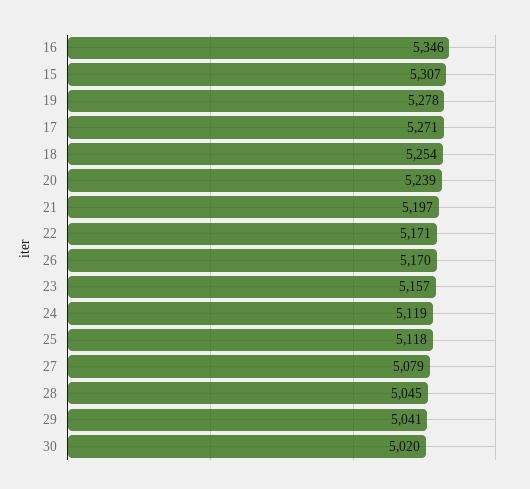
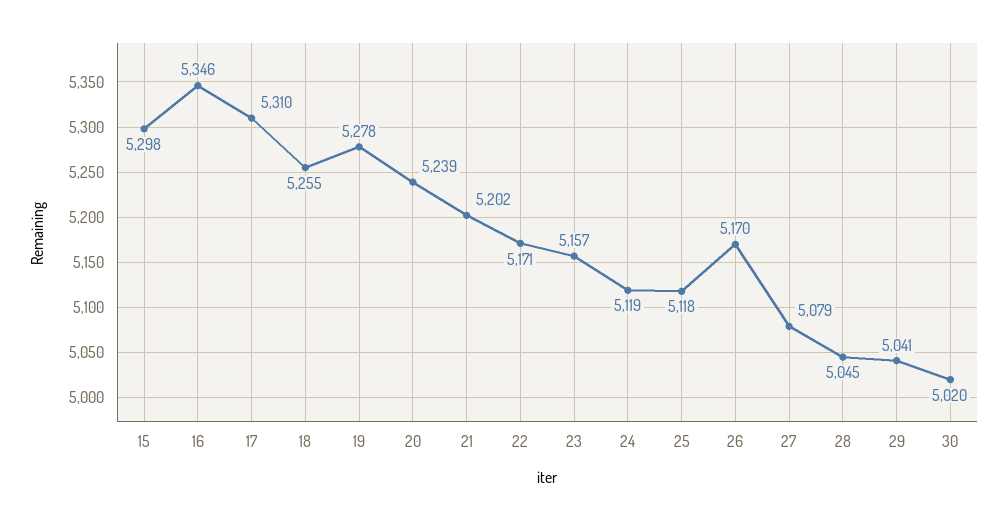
  {
    "16": 5346,
-   "15": 5307,
+   "15": 5298,
    "19": 5278,
-   "17": 5271,
+   "17": 5310,
-   "18": 5254,
+   "18": 5255,
    "20": 5239,
-   "21": 5197,
+   "21": 5202,
    "22": 5171,
    "26": 5170,
    "23": 5157,
    "24": 5119,
    "25": 5118,
    "27": 5079,
    "28": 5045,
    "29": 5041,
    "30": 5020
  }

